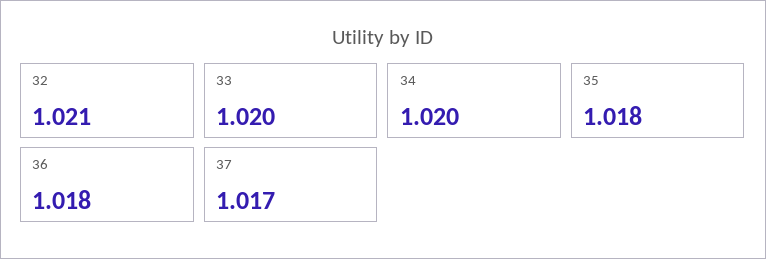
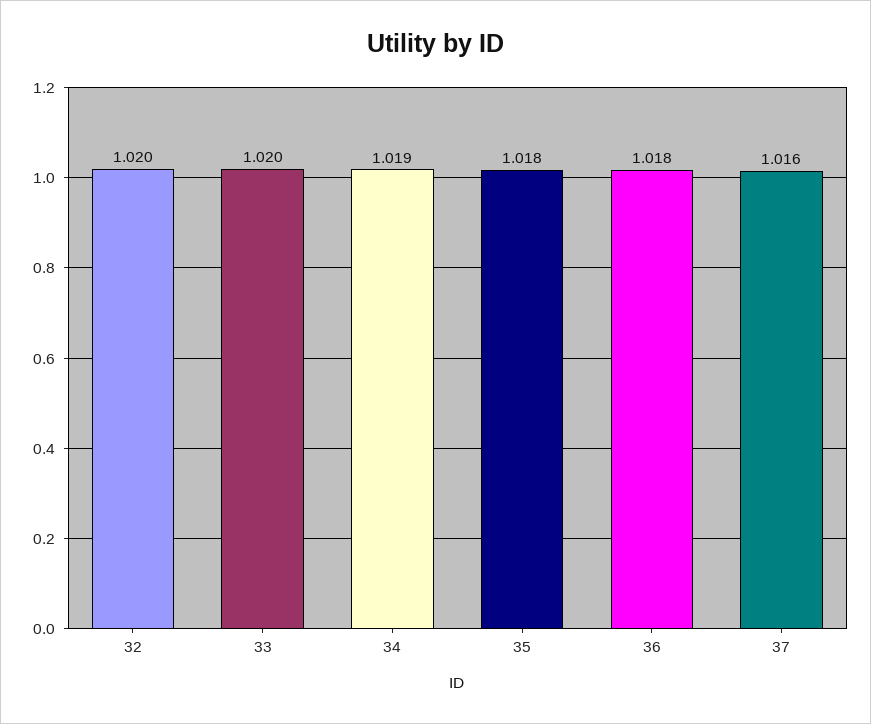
  {
-   "32": 1.021,
+   "32": 1.02,
    "33": 1.02,
-   "34": 1.02,
+   "34": 1.019,
    "35": 1.018,
    "36": 1.018,
-   "37": 1.017
+   "37": 1.016
  }

